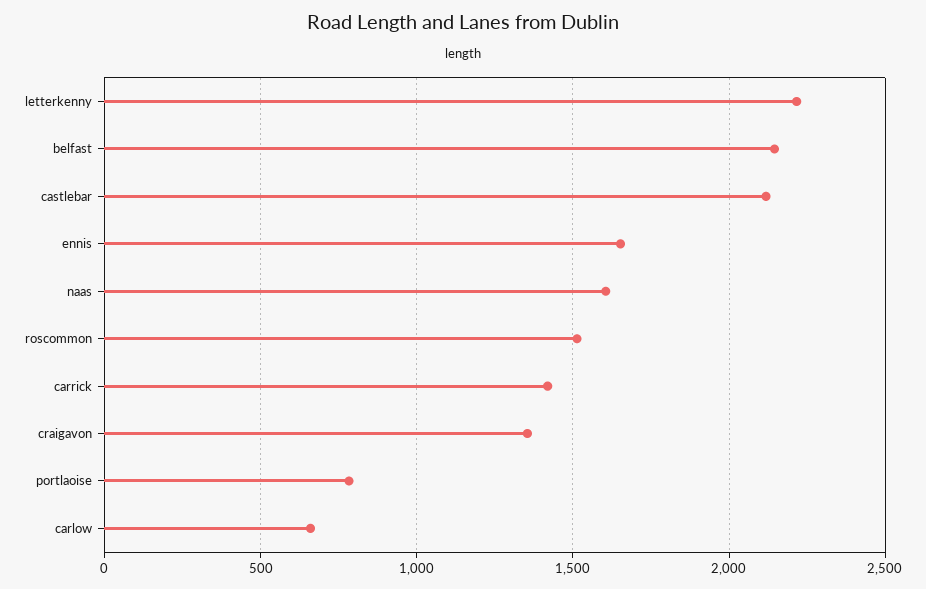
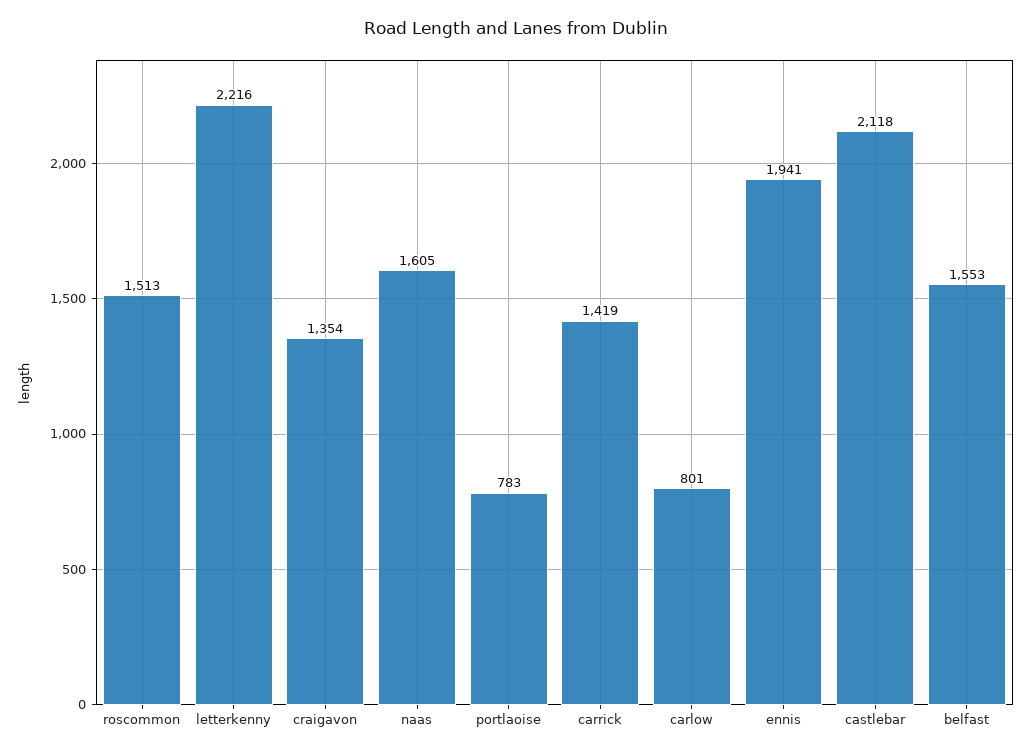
  {
    "letterkenny": 2216,
-   "belfast": 2150,
+   "belfast": 1553,
    "castlebar": 2118,
-   "ennis": 1650,
+   "ennis": 1941,
    "naas": 1605,
    "roscommon": 1513,
    "carrick": 1419,
    "craigavon": 1354,
    "portlaoise": 783,
-   "carlow": 650
+   "carlow": 801
  }

